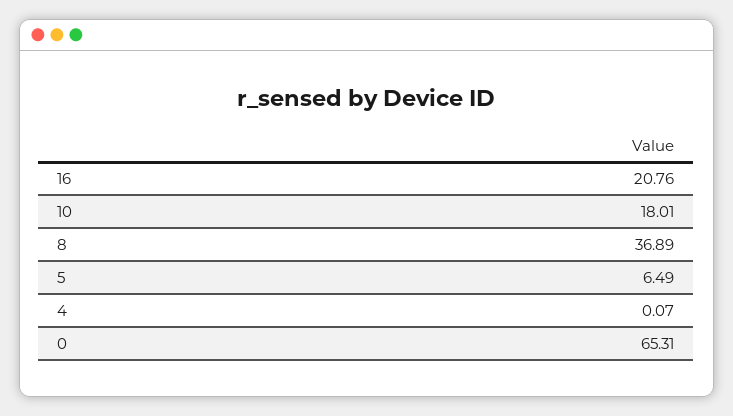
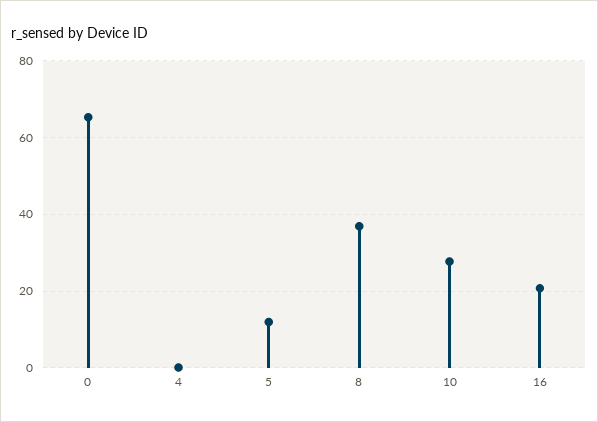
  {
    "16": 20.76,
-   "10": 18.01,
+   "10": 28,
    "8": 36.89,
-   "5": 6.49,
+   "5": 12,
    "4": 0.07,
    "0": 65.31
  }

